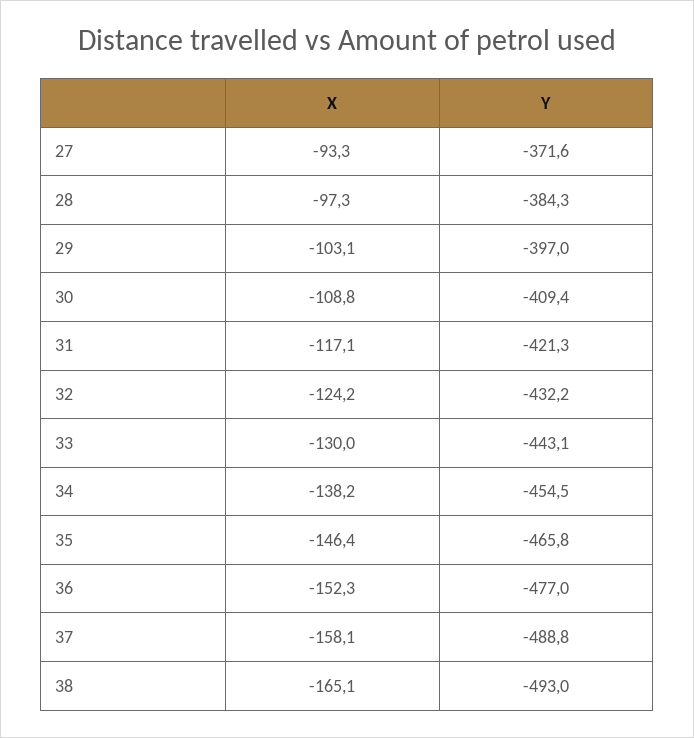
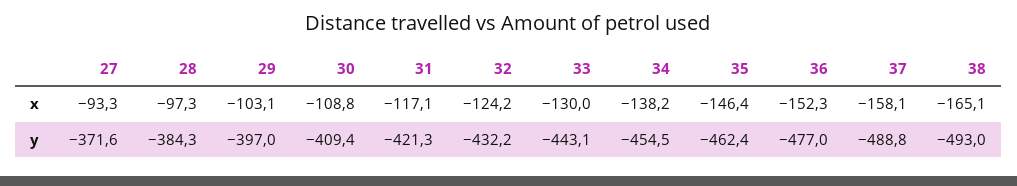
  {
    "X": {
      "27": -93.3,
      "28": -97.3,
      "29": -103.1,
      "30": -108.8,
      "31": -117.1,
      "32": -124.2,
      "33": -130,
      "34": -138.2,
      "35": -146.4,
      "36": -152.3,
      "37": -158.1,
      "38": -165.1
    },
    "Y": {
      "27": -371.6,
      "28": -384.3,
      "29": -397,
      "30": -409.4,
      "31": -421.3,
      "32": -432.2,
      "33": -443.1,
      "34": -454.5,
-     "35": -465.8,
+     "35": -462.4,
      "36": -477,
      "37": -488.8,
      "38": -493
    }
  }

